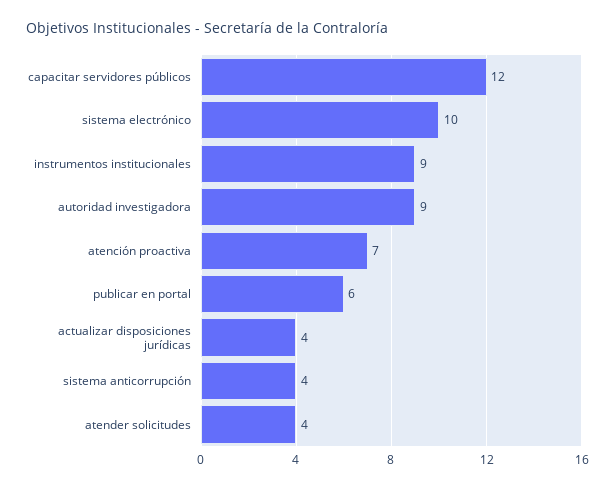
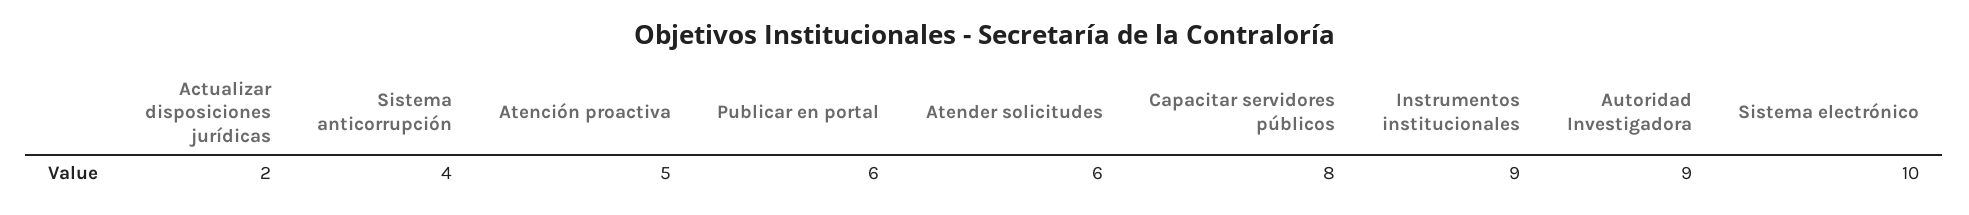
  {
-   "capacitar servidores públicos": 12,
+   "capacitar servidores públicos": 8,
    "sistema electrónico": 10,
    "instrumentos institucionales": 9,
    "autoridad investigadora": 9,
-   "atención proactiva": 7,
+   "atención proactiva": 5,
    "publicar en portal": 6,
-   "actualizar disposiciones jurídicas": 4,
+   "actualizar disposiciones jurídicas": 2,
    "sistema anticorrupción": 4,
-   "atender solicitudes": 4
+   "atender solicitudes": 6
  }

